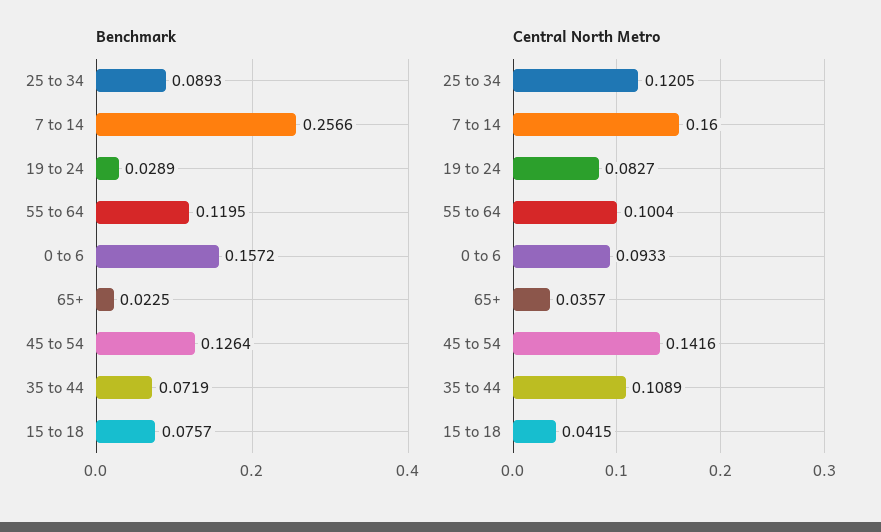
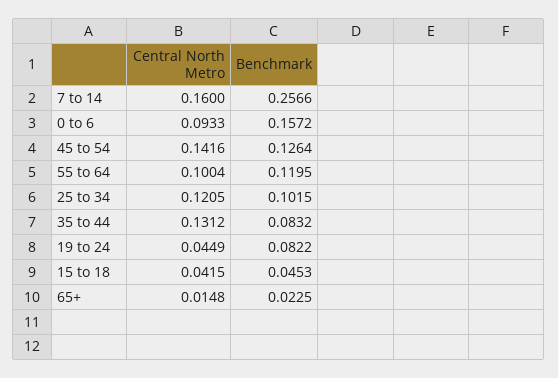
  {
    "Benchmark": {
-     "25 to 34": 0.0893,
+     "25 to 34": 0.1015,
      "7 to 14": 0.2566,
-     "19 to 24": 0.0289,
+     "19 to 24": 0.0822,
      "55 to 64": 0.1195,
      "0 to 6": 0.1572,
      "65+": 0.0225,
      "45 to 54": 0.1264,
-     "35 to 44": 0.0719,
+     "35 to 44": 0.0832,
-     "15 to 18": 0.0757
+     "15 to 18": 0.0453
    },
    "Central North Metro": {
      "25 to 34": 0.1205,
      "7 to 14": 0.16,
-     "19 to 24": 0.0827,
+     "19 to 24": 0.0449,
      "55 to 64": 0.1004,
      "0 to 6": 0.0933,
-     "65+": 0.0357,
+     "65+": 0.0148,
      "45 to 54": 0.1416,
-     "35 to 44": 0.1089,
+     "35 to 44": 0.1312,
      "15 to 18": 0.0415
    }
  }

